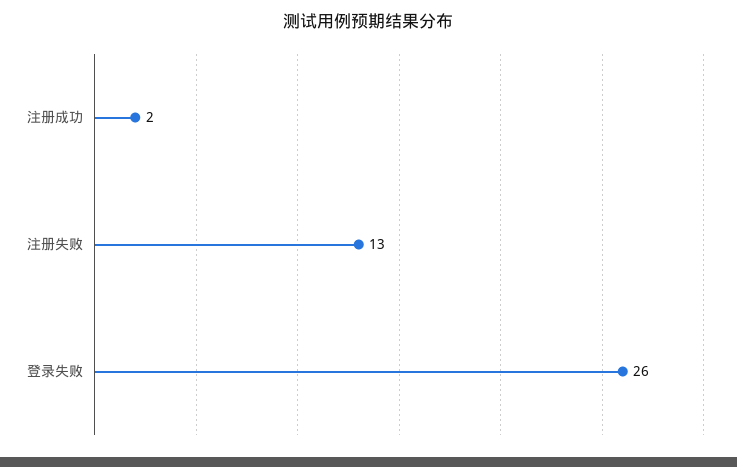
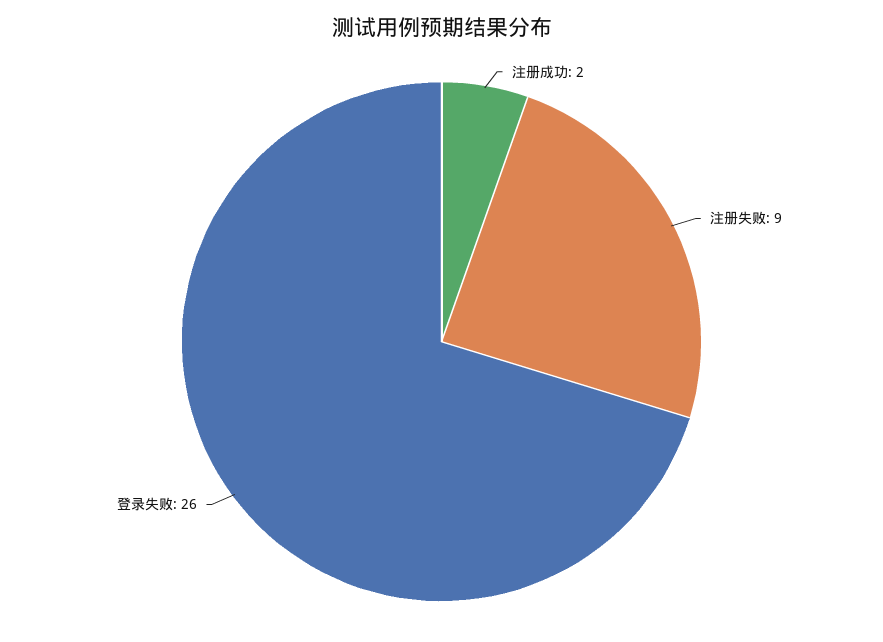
  {
    "注册成功": 2,
-   "注册失败": 13,
+   "注册失败": 9,
    "登录失败": 26
  }

